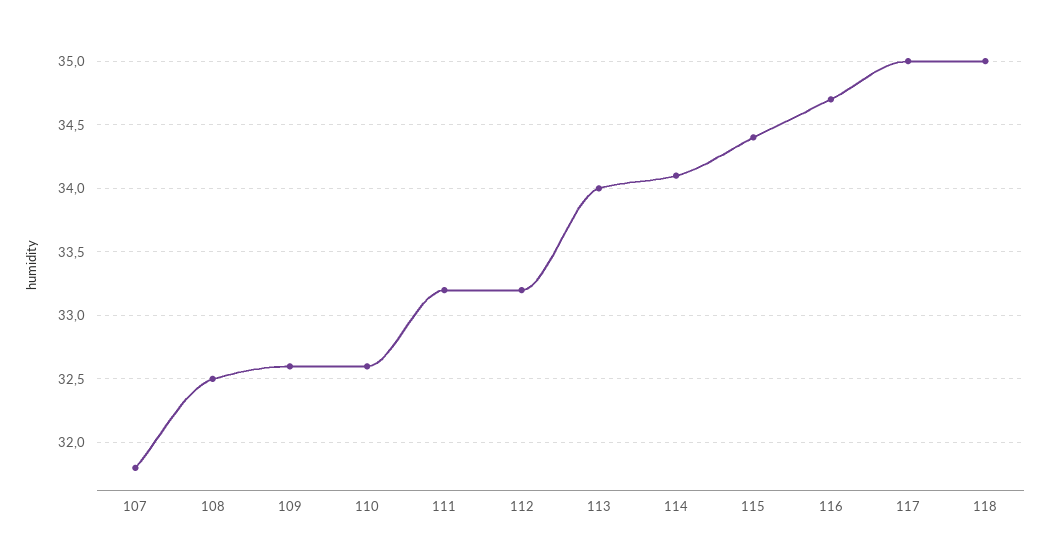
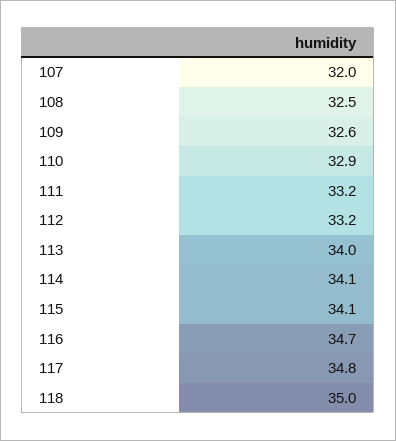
  {
-   "107": 31.8,
+   "107": 32,
    "108": 32.5,
    "109": 32.6,
-   "110": 32.6,
+   "110": 32.9,
    "111": 33.2,
    "112": 33.2,
    "113": 34,
    "114": 34.1,
-   "115": 34.4,
+   "115": 34.1,
    "116": 34.7,
-   "117": 35,
+   "117": 34.8,
    "118": 35
  }

